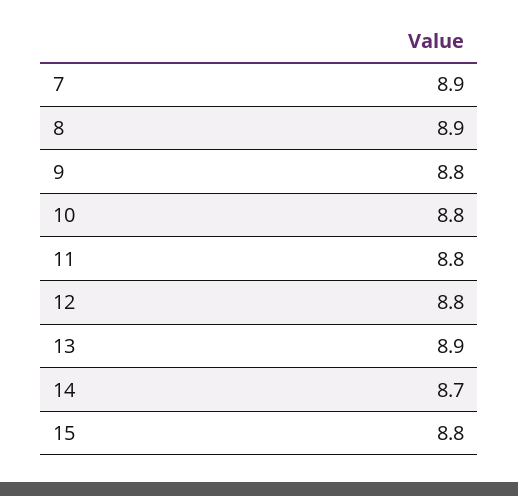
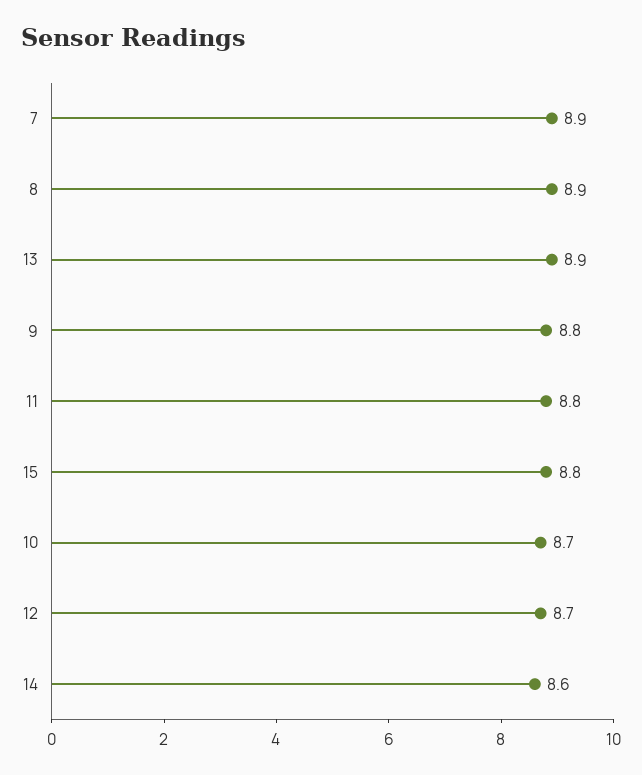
  {
    "7": 8.9,
    "8": 8.9,
    "9": 8.8,
-   "10": 8.8,
+   "10": 8.7,
    "11": 8.8,
-   "12": 8.8,
+   "12": 8.7,
    "13": 8.9,
-   "14": 8.7,
+   "14": 8.6,
    "15": 8.8
  }

